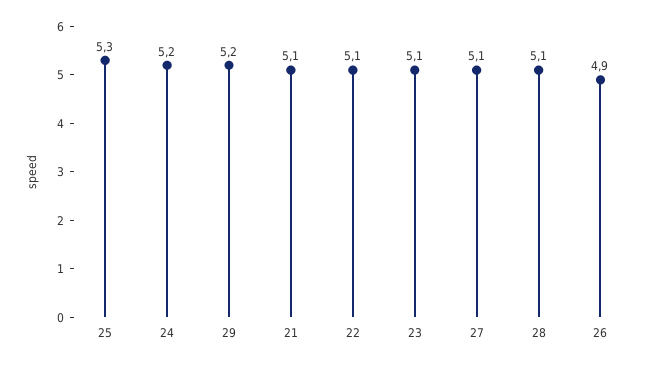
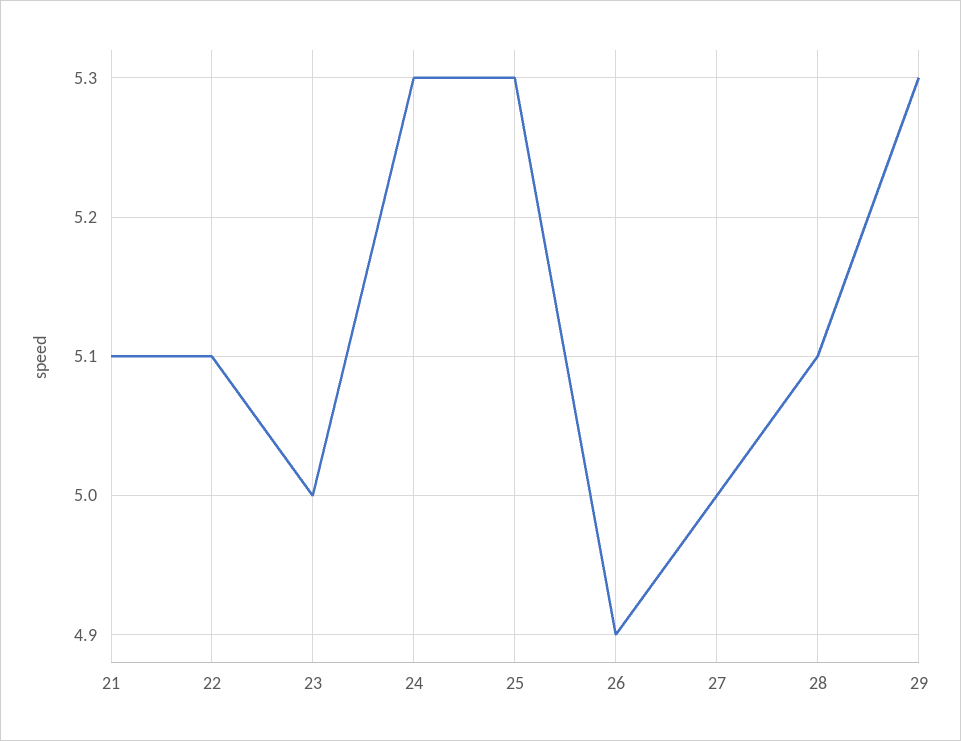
  {
    "25": 5.3,
-   "24": 5.2,
+   "24": 5.3,
-   "29": 5.2,
+   "29": 5.3,
    "21": 5.1,
    "22": 5.1,
-   "23": 5.1,
+   "23": 5,
-   "27": 5.1,
+   "27": 5,
    "28": 5.1,
    "26": 4.9
  }

